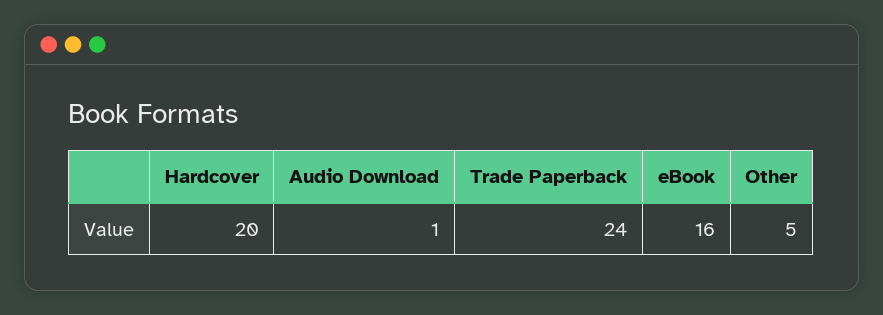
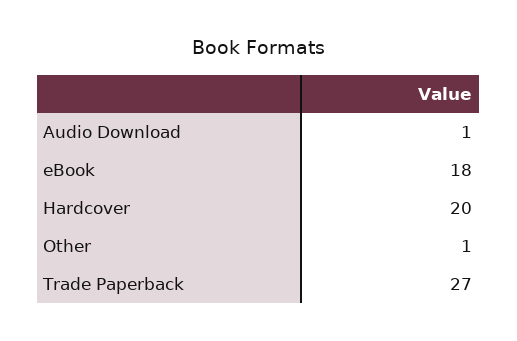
  {
    "Hardcover": 20,
    "Audio Download": 1,
-   "Trade Paperback": 24,
+   "Trade Paperback": 27,
-   "eBook": 16,
+   "eBook": 18,
-   "Other": 5
+   "Other": 1
  }

